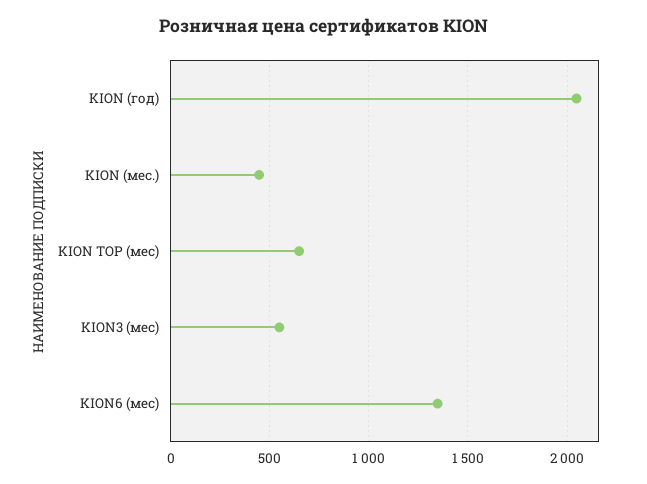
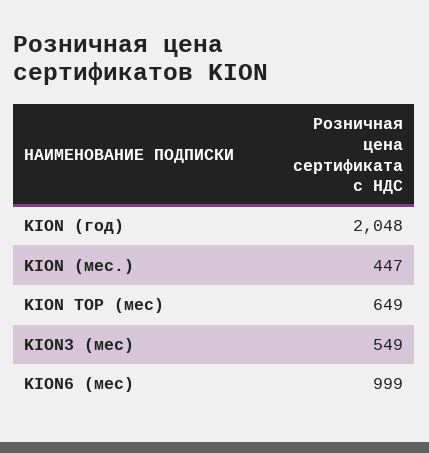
  {
    "KION (год)": 2048,
    "KION (мес.)": 447,
    "KION TOP (мес)": 649,
    "KION3 (мес)": 549,
-   "KION6 (мес)": 1350
+   "KION6 (мес)": 999
  }

